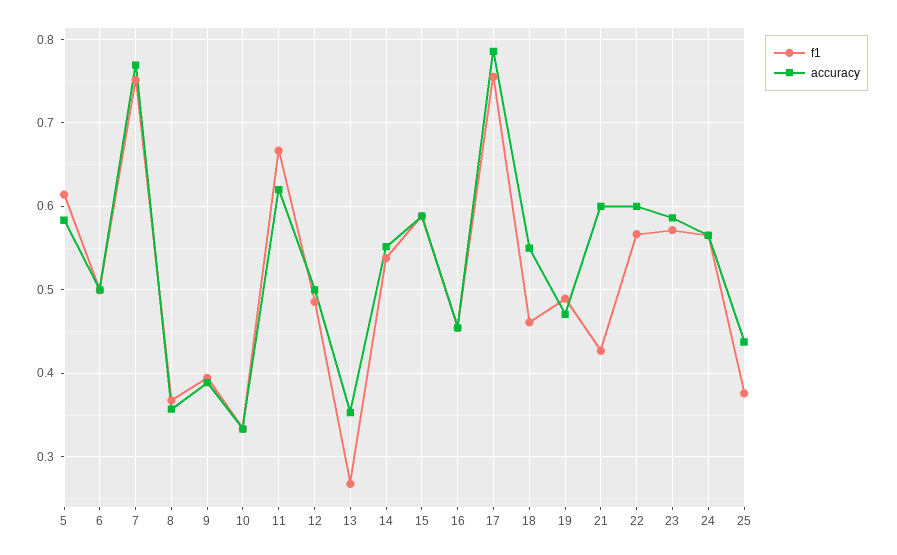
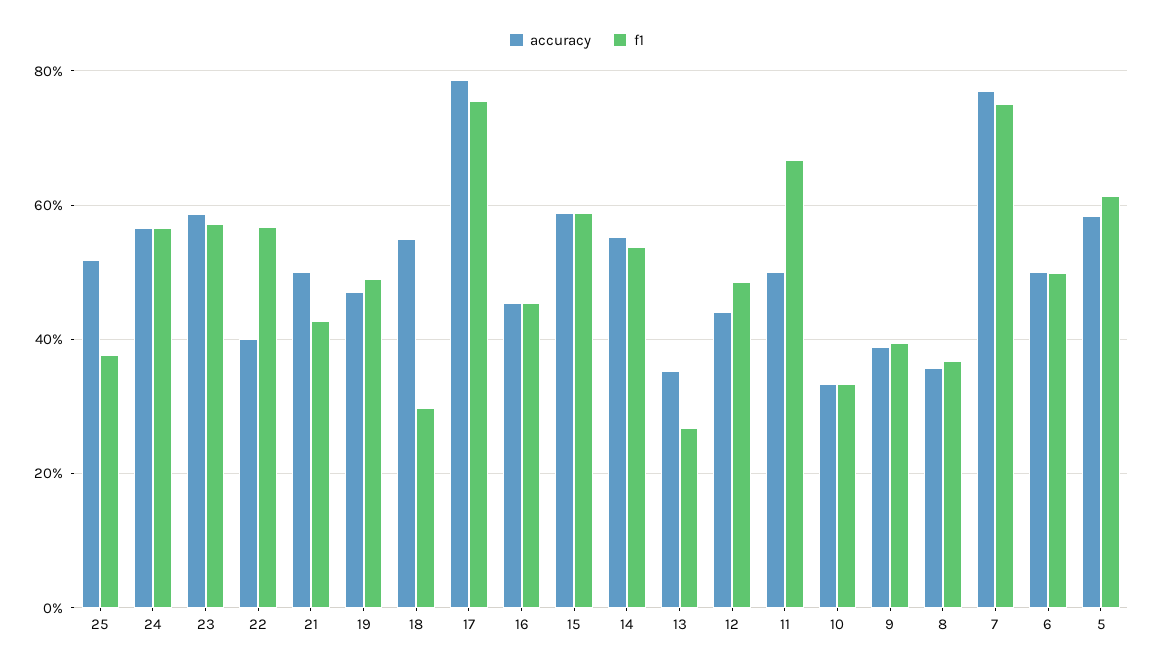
  {
    "f1": {
      "5": 0.61,
      "6": 0.5,
      "7": 0.75,
      "8": 0.37,
      "9": 0.39,
      "10": 0.33,
      "11": 0.67,
      "12": 0.49,
      "13": 0.27,
      "14": 0.54,
      "15": 0.59,
      "16": 0.45,
      "17": 0.76,
-     "18": 0.46,
+     "18": 0.3,
      "19": 0.49,
      "21": 0.43,
      "22": 0.57,
      "23": 0.57,
      "24": 0.57,
      "25": 0.38
    },
    "accuracy": {
      "5": 0.58,
      "6": 0.5,
      "7": 0.77,
      "8": 0.36,
      "9": 0.39,
      "10": 0.33,
-     "11": 0.62,
+     "11": 0.5,
-     "12": 0.5,
+     "12": 0.44,
      "13": 0.35,
      "14": 0.55,
      "15": 0.59,
      "16": 0.45,
      "17": 0.79,
      "18": 0.55,
      "19": 0.47,
-     "21": 0.6,
+     "21": 0.5,
-     "22": 0.6,
+     "22": 0.4,
      "23": 0.59,
      "24": 0.57,
-     "25": 0.44
+     "25": 0.52
    }
  }

